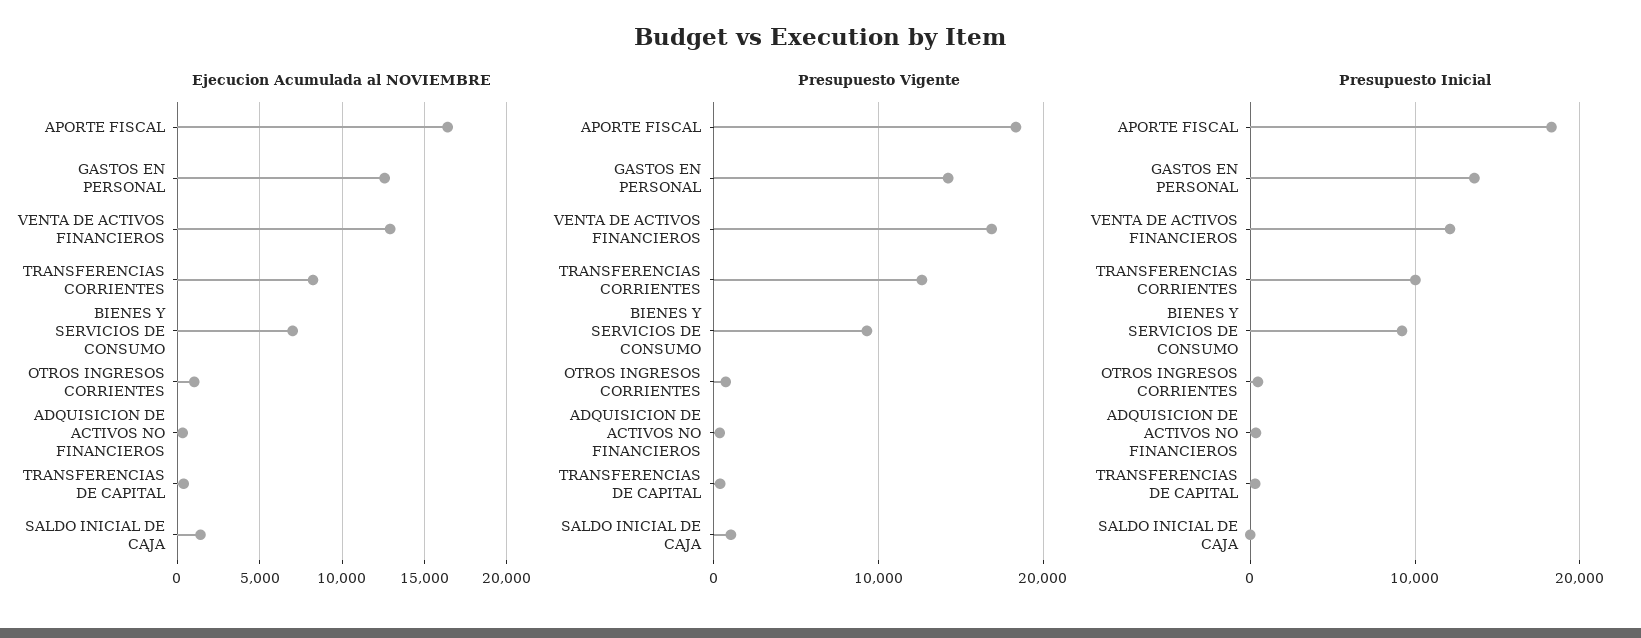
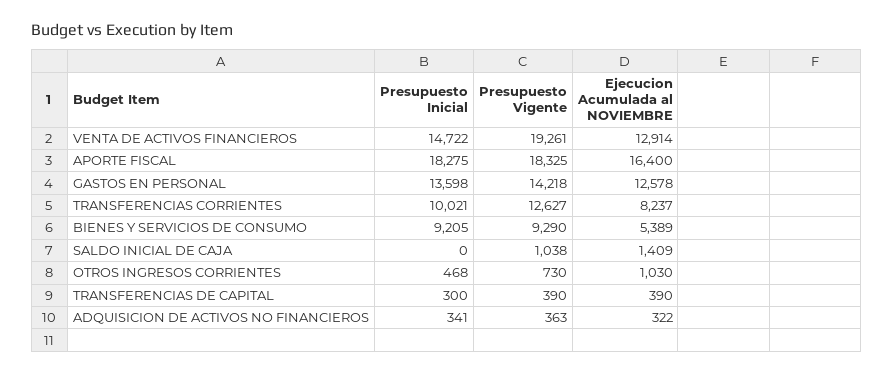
  {
    "Ejecucion Acumulada al NOVIEMBRE": {
      "APORTE FISCAL": 16400,
      "GASTOS EN PERSONAL": 12578,
      "VENTA DE ACTIVOS FINANCIEROS": 12914,
      "TRANSFERENCIAS CORRIENTES": 8237,
-     "BIENES Y SERVICIOS DE CONSUMO": 7000,
+     "BIENES Y SERVICIOS DE CONSUMO": 5389,
      "OTROS INGRESOS CORRIENTES": 1030,
      "ADQUISICION DE ACTIVOS NO FINANCIEROS": 322,
      "TRANSFERENCIAS DE CAPITAL": 390,
      "SALDO INICIAL DE CAJA": 1409
    },
    "Presupuesto Vigente": {
      "APORTE FISCAL": 18325,
      "GASTOS EN PERSONAL": 14218,
-     "VENTA DE ACTIVOS FINANCIEROS": 17000,
+     "VENTA DE ACTIVOS FINANCIEROS": 19261,
      "TRANSFERENCIAS CORRIENTES": 12627,
      "BIENES Y SERVICIOS DE CONSUMO": 9290,
      "OTROS INGRESOS CORRIENTES": 730,
      "ADQUISICION DE ACTIVOS NO FINANCIEROS": 363,
      "TRANSFERENCIAS DE CAPITAL": 390,
      "SALDO INICIAL DE CAJA": 1038
    },
    "Presupuesto Inicial": {
      "APORTE FISCAL": 18275,
      "GASTOS EN PERSONAL": 13598,
-     "VENTA DE ACTIVOS FINANCIEROS": 12000,
+     "VENTA DE ACTIVOS FINANCIEROS": 14722,
      "TRANSFERENCIAS CORRIENTES": 10021,
      "BIENES Y SERVICIOS DE CONSUMO": 9205,
      "OTROS INGRESOS CORRIENTES": 468,
      "ADQUISICION DE ACTIVOS NO FINANCIEROS": 341,
      "TRANSFERENCIAS DE CAPITAL": 300,
      "SALDO INICIAL DE CAJA": 0
    }
  }

